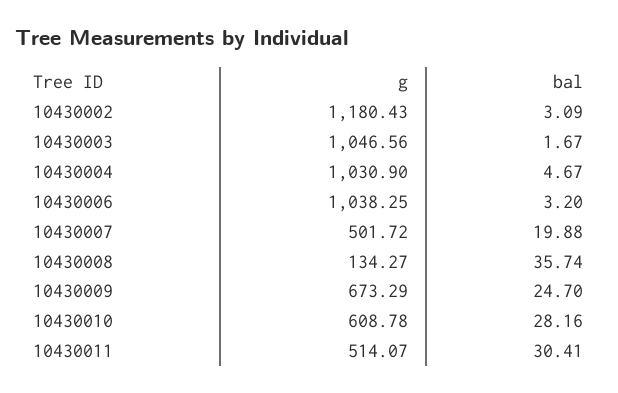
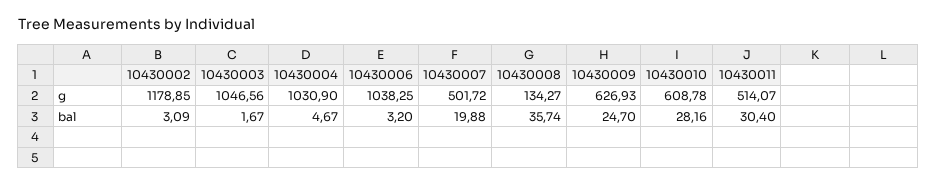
  {
    "g": {
-     "10430002": 1180.43,
+     "10430002": 1178.85,
      "10430003": 1046.56,
      "10430004": 1030.9,
      "10430006": 1038.25,
      "10430007": 501.72,
      "10430008": 134.27,
-     "10430009": 673.29,
+     "10430009": 626.93,
      "10430010": 608.78,
      "10430011": 514.07
    },
    "bal": {
      "10430002": 3.09,
      "10430003": 1.67,
      "10430004": 4.67,
      "10430006": 3.2,
      "10430007": 19.88,
      "10430008": 35.74,
      "10430009": 24.7,
      "10430010": 28.16,
-     "10430011": 30.41
+     "10430011": 30.4
    }
  }

